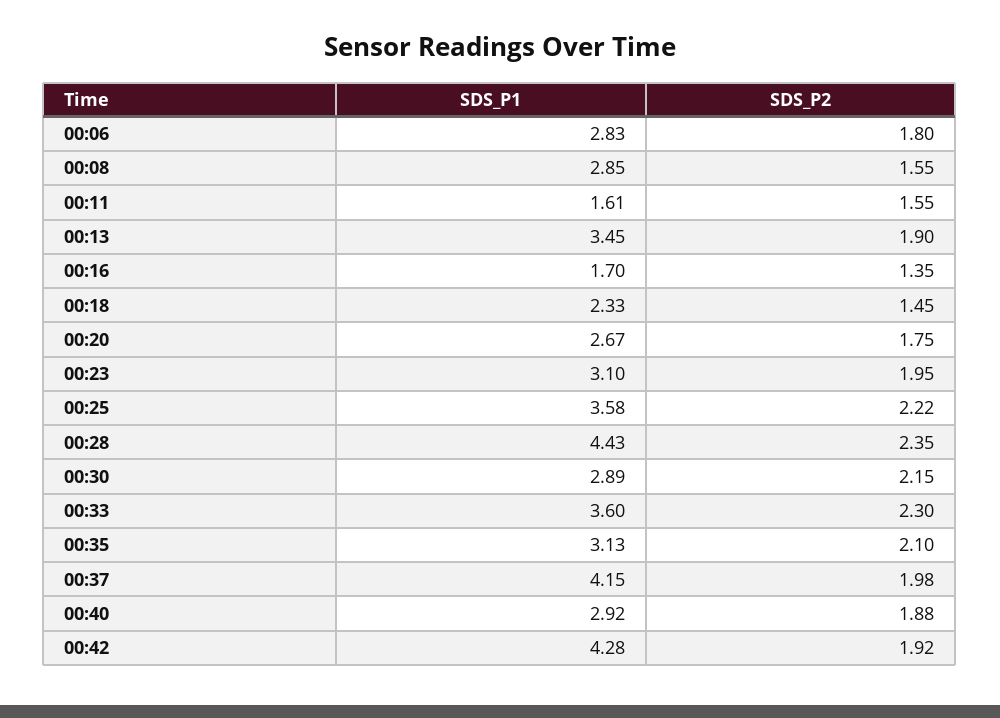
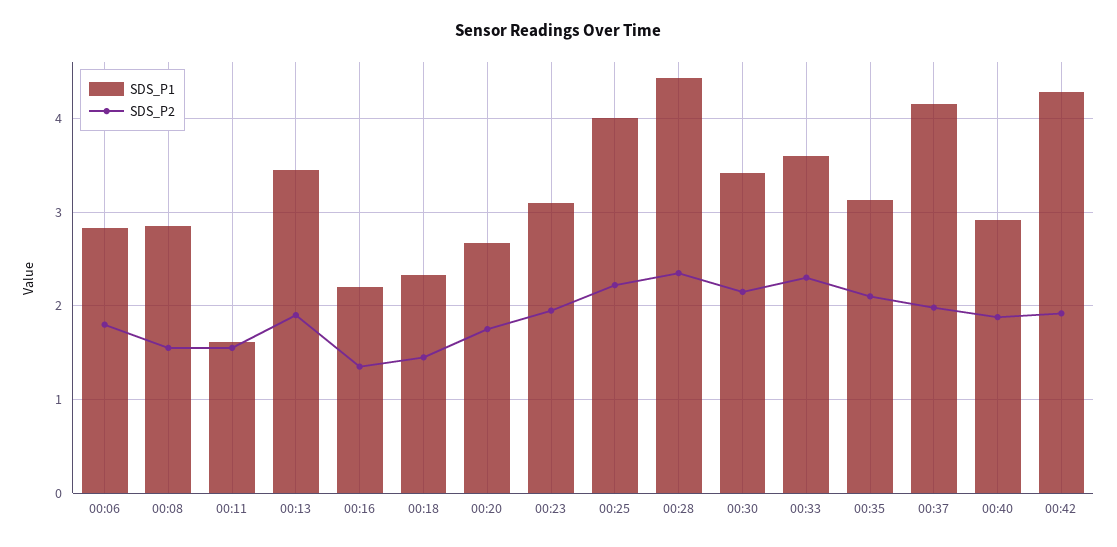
  {
    "SDS_P1": {
      "00:06": 2.83,
      "00:08": 2.85,
      "00:11": 1.61,
      "00:13": 3.45,
-     "00:16": 1.7,
+     "00:16": 2.2,
      "00:18": 2.33,
      "00:20": 2.67,
      "00:23": 3.1,
-     "00:25": 3.58,
+     "00:25": 4,
      "00:28": 4.43,
-     "00:30": 2.89,
+     "00:30": 3.4,
      "00:33": 3.6,
      "00:35": 3.13,
      "00:37": 4.15,
      "00:40": 2.92,
      "00:42": 4.28
    },
    "SDS_P2": {
      "00:06": 1.8,
      "00:08": 1.55,
      "00:11": 1.55,
      "00:13": 1.9,
      "00:16": 1.35,
      "00:18": 1.45,
      "00:20": 1.75,
      "00:23": 1.95,
      "00:25": 2.22,
      "00:28": 2.35,
      "00:30": 2.15,
      "00:33": 2.3,
      "00:35": 2.1,
      "00:37": 1.98,
      "00:40": 1.88,
      "00:42": 1.92
    }
  }

